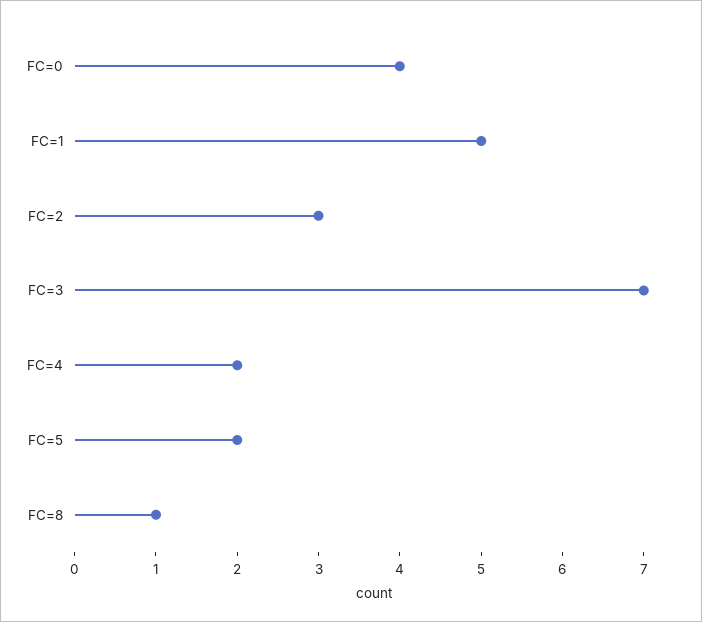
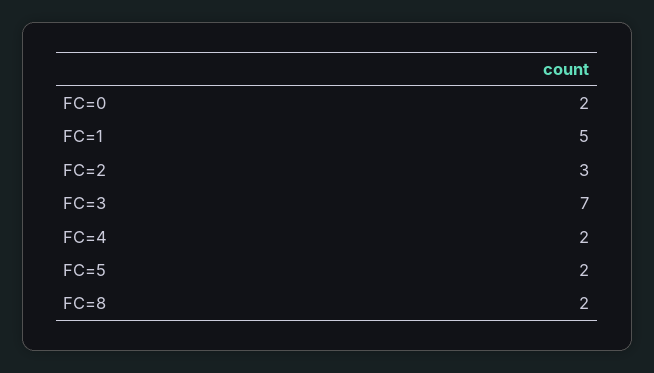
  {
-   "FC=0": 4,
+   "FC=0": 2,
    "FC=1": 5,
    "FC=2": 3,
    "FC=3": 7,
    "FC=4": 2,
    "FC=5": 2,
-   "FC=8": 1
+   "FC=8": 2
  }

